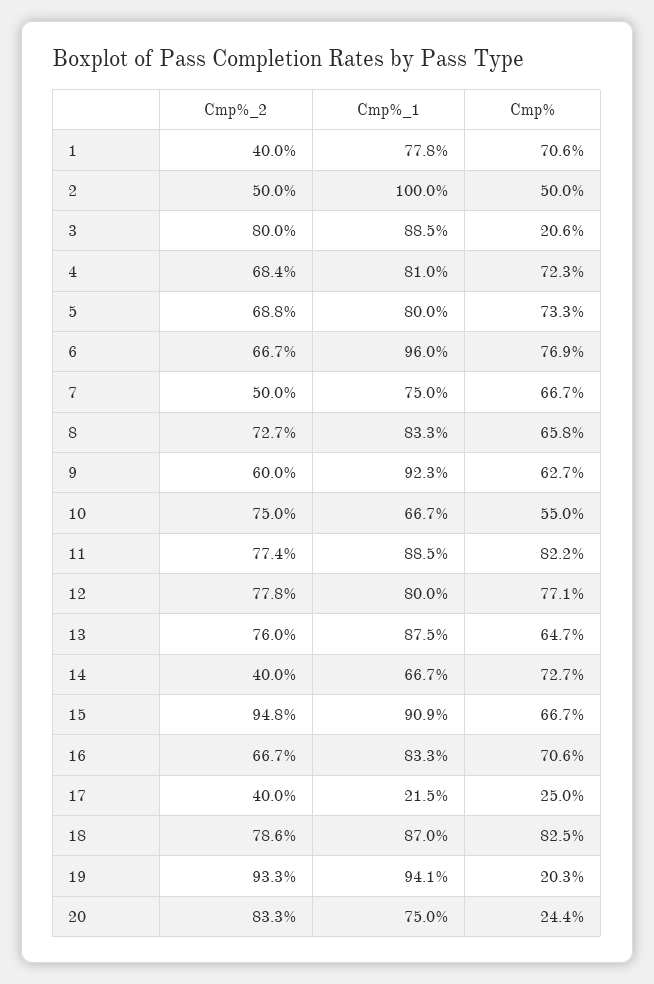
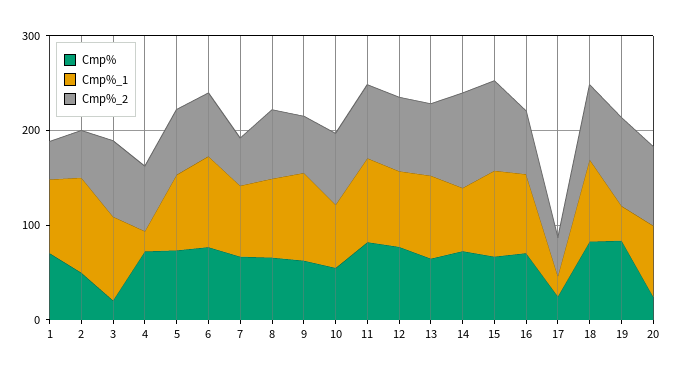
  {
    "Cmp%_2": {
      "1": 40,
      "2": 50,
      "3": 80,
      "4": 68.4,
      "5": 68.8,
      "6": 66.7,
      "7": 50,
      "8": 72.7,
      "9": 60,
      "10": 75,
      "11": 77.4,
      "12": 77.8,
      "13": 76,
-     "14": 40,
+     "14": 100,
      "15": 94.8,
      "16": 66.7,
      "17": 40,
      "18": 78.6,
      "19": 93.3,
      "20": 83.3
    },
    "Cmp%_1": {
      "1": 77.8,
      "2": 100,
      "3": 88.5,
-     "4": 81,
+     "4": 20,
      "5": 80,
      "6": 96,
      "7": 75,
      "8": 83.3,
      "9": 92.3,
      "10": 66.7,
      "11": 88.5,
      "12": 80,
      "13": 87.5,
      "14": 66.7,
      "15": 90.9,
      "16": 83.3,
      "17": 21.5,
      "18": 87,
-     "19": 94.1,
+     "19": 40,
      "20": 75
    },
    "Cmp%": {
      "1": 70.6,
      "2": 50,
      "3": 20.6,
      "4": 72.3,
      "5": 73.3,
      "6": 76.9,
      "7": 66.7,
      "8": 65.8,
      "9": 62.7,
      "10": 55,
      "11": 82.2,
      "12": 77.1,
      "13": 64.7,
      "14": 72.7,
      "15": 66.7,
      "16": 70.6,
      "17": 25,
      "18": 82.5,
-     "19": 20.3,
+     "19": 80,
      "20": 24.4
    }
  }

